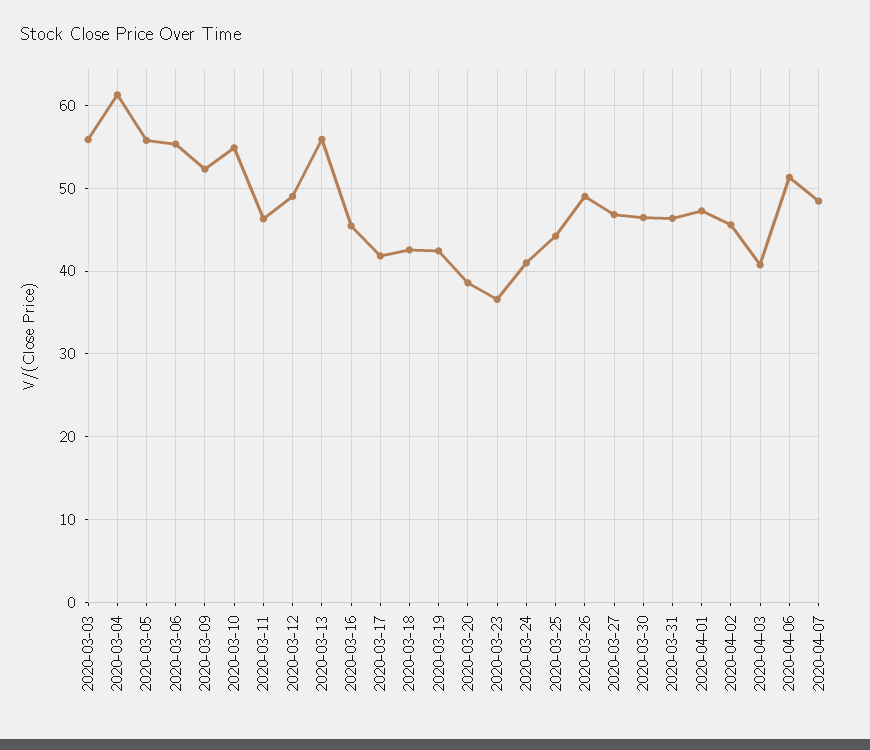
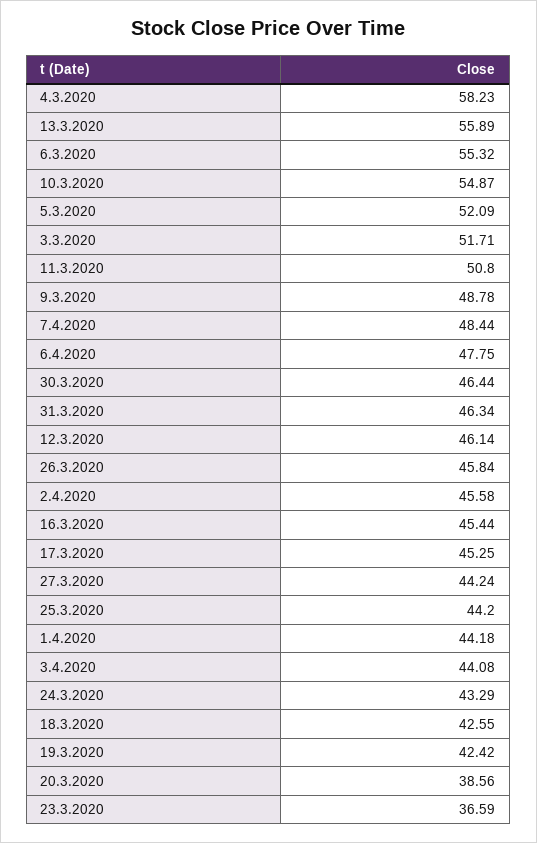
  {
-   "2020-03-03": 56,
+   "2020-03-03": 51.71,
-   "2020-03-04": 61,
+   "2020-03-04": 58.23,
-   "2020-03-05": 56,
+   "2020-03-05": 52.09,
    "2020-03-06": 55.32,
-   "2020-03-09": 52,
+   "2020-03-09": 48.78,
    "2020-03-10": 54.87,
-   "2020-03-11": 46,
+   "2020-03-11": 50.8,
-   "2020-03-12": 49,
+   "2020-03-12": 46.14,
    "2020-03-13": 55.89,
    "2020-03-16": 45.44,
-   "2020-03-17": 42,
+   "2020-03-17": 45.25,
    "2020-03-18": 42.55,
    "2020-03-19": 42.42,
    "2020-03-20": 38.56,
    "2020-03-23": 36.59,
-   "2020-03-24": 41,
+   "2020-03-24": 43.29,
    "2020-03-25": 44.2,
-   "2020-03-26": 49,
+   "2020-03-26": 45.84,
-   "2020-03-27": 47,
+   "2020-03-27": 44.24,
    "2020-03-30": 46.44,
    "2020-03-31": 46.34,
-   "2020-04-01": 47,
+   "2020-04-01": 44.18,
    "2020-04-02": 45.58,
-   "2020-04-03": 41,
+   "2020-04-03": 44.08,
-   "2020-04-06": 51,
+   "2020-04-06": 47.75,
    "2020-04-07": 48.44
  }

